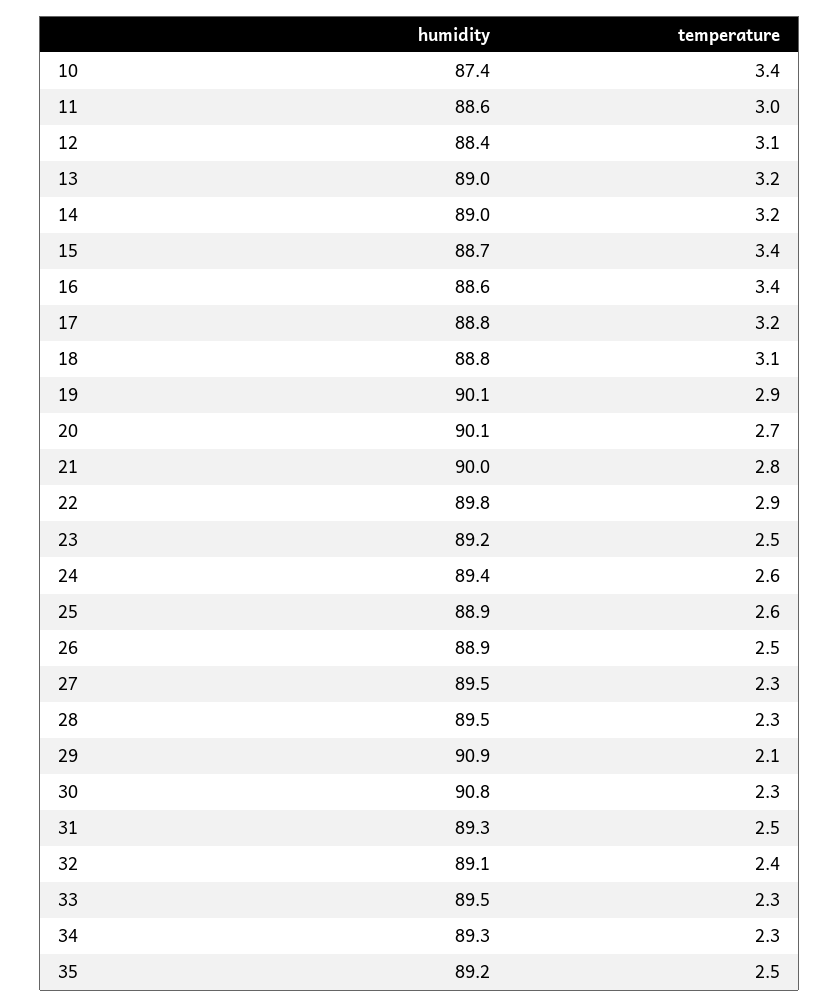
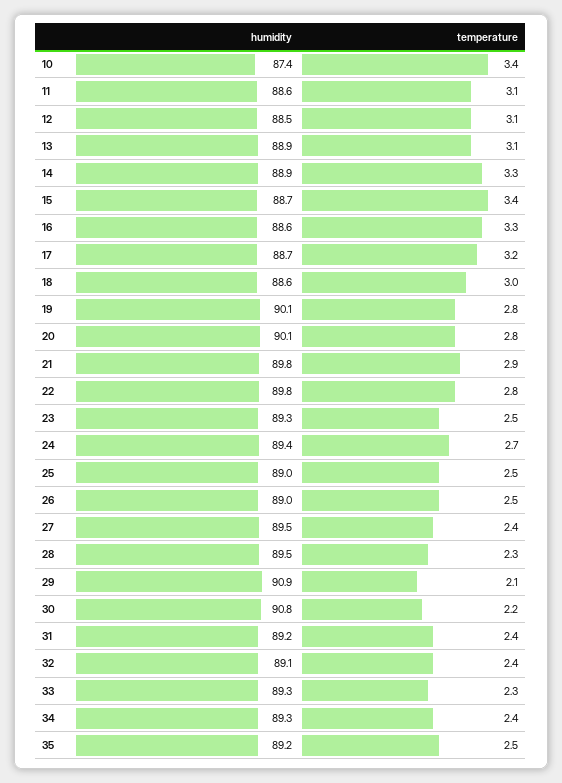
  {
    "humidity": {
      "10": 87.4,
      "11": 88.6,
-     "12": 88.4,
+     "12": 88.5,
-     "13": 89,
+     "13": 88.9,
-     "14": 89,
+     "14": 88.9,
      "15": 88.7,
      "16": 88.6,
-     "17": 88.8,
+     "17": 88.7,
-     "18": 88.8,
+     "18": 88.6,
      "19": 90.1,
      "20": 90.1,
-     "21": 90,
+     "21": 89.8,
      "22": 89.8,
-     "23": 89.2,
+     "23": 89.3,
      "24": 89.4,
-     "25": 88.9,
+     "25": 89,
-     "26": 88.9,
+     "26": 89,
      "27": 89.5,
      "28": 89.5,
      "29": 90.9,
      "30": 90.8,
-     "31": 89.3,
+     "31": 89.2,
      "32": 89.1,
-     "33": 89.5,
+     "33": 89.3,
      "34": 89.3,
      "35": 89.2
    },
    "temperature": {
      "10": 3.4,
-     "11": 3,
+     "11": 3.1,
      "12": 3.1,
-     "13": 3.2,
+     "13": 3.1,
-     "14": 3.2,
+     "14": 3.3,
      "15": 3.4,
-     "16": 3.4,
+     "16": 3.3,
      "17": 3.2,
-     "18": 3.1,
+     "18": 3,
-     "19": 2.9,
+     "19": 2.8,
-     "20": 2.7,
+     "20": 2.8,
-     "21": 2.8,
+     "21": 2.9,
-     "22": 2.9,
+     "22": 2.8,
      "23": 2.5,
-     "24": 2.6,
+     "24": 2.7,
-     "25": 2.6,
+     "25": 2.5,
      "26": 2.5,
-     "27": 2.3,
+     "27": 2.4,
      "28": 2.3,
      "29": 2.1,
-     "30": 2.3,
+     "30": 2.2,
-     "31": 2.5,
+     "31": 2.4,
      "32": 2.4,
      "33": 2.3,
-     "34": 2.3,
+     "34": 2.4,
      "35": 2.5
    }
  }

